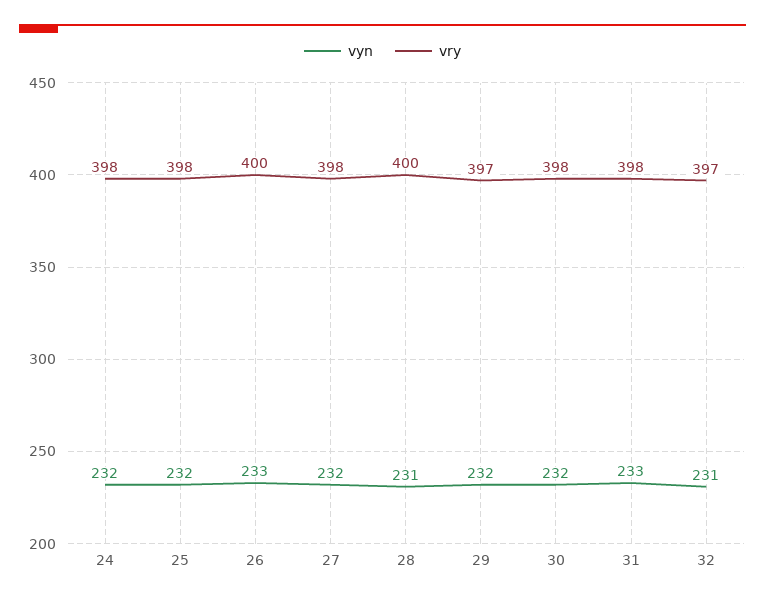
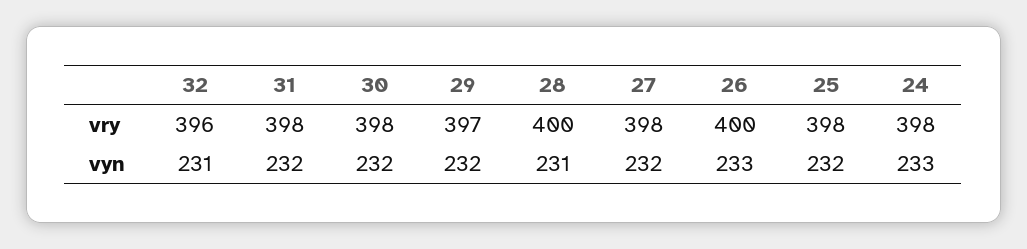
  {
    "vyn": {
-     "24": 232,
+     "24": 233,
      "25": 232,
      "26": 233,
      "27": 232,
      "28": 231,
      "29": 232,
      "30": 232,
-     "31": 233,
+     "31": 232,
      "32": 231
    },
    "vry": {
      "24": 398,
      "25": 398,
      "26": 400,
      "27": 398,
      "28": 400,
      "29": 397,
      "30": 398,
      "31": 398,
-     "32": 397
+     "32": 396
    }
  }

